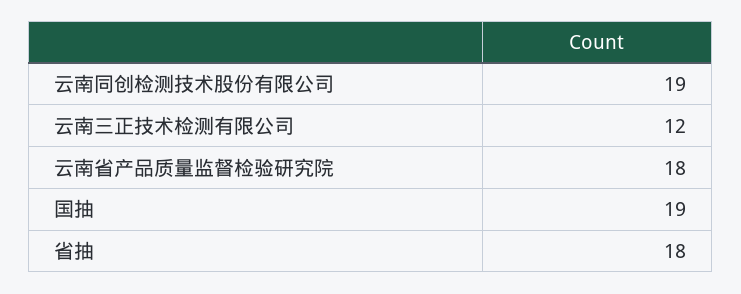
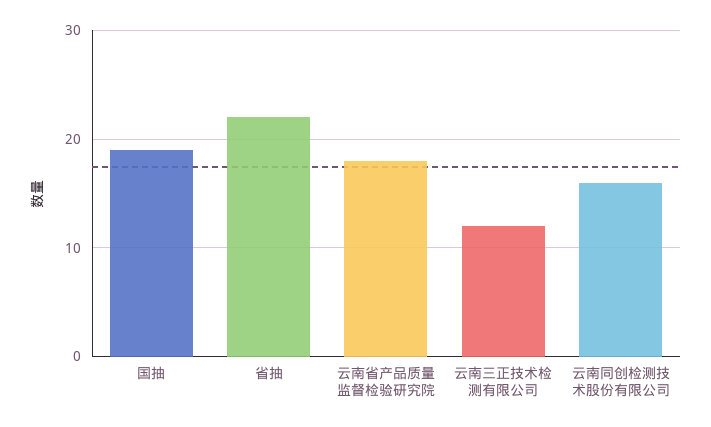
  {
-   "云南同创检测技术股份有限公司": 19,
+   "云南同创检测技术股份有限公司": 16,
    "云南三正技术检测有限公司": 12,
    "云南省产品质量监督检验研究院": 18,
    "国抽": 19,
-   "省抽": 18
+   "省抽": 22
  }

